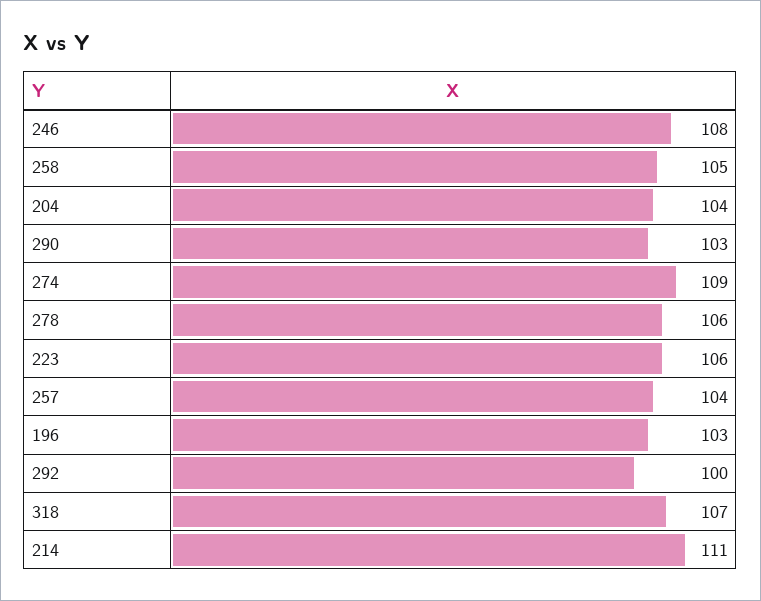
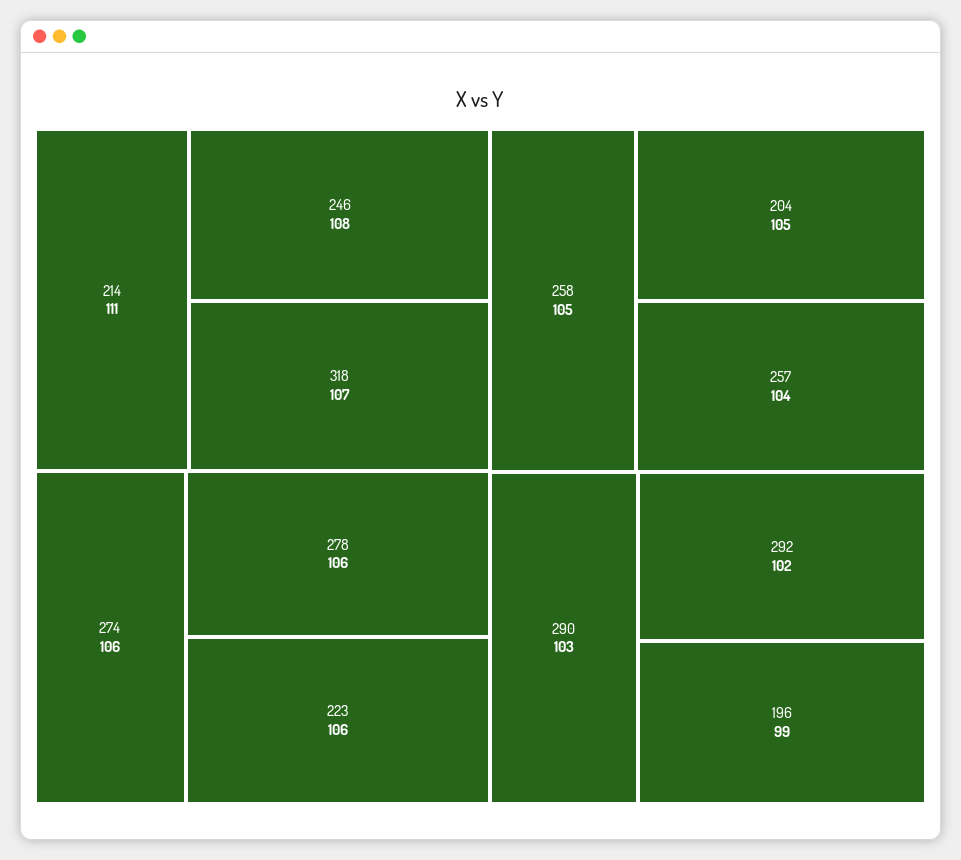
  {
    "246": 108,
    "258": 105,
-   "204": 104,
+   "204": 105,
    "290": 103,
-   "274": 109,
+   "274": 106,
    "278": 106,
    "223": 106,
    "257": 104,
-   "196": 103,
+   "196": 99,
-   "292": 100,
+   "292": 102,
    "318": 107,
    "214": 111
  }

